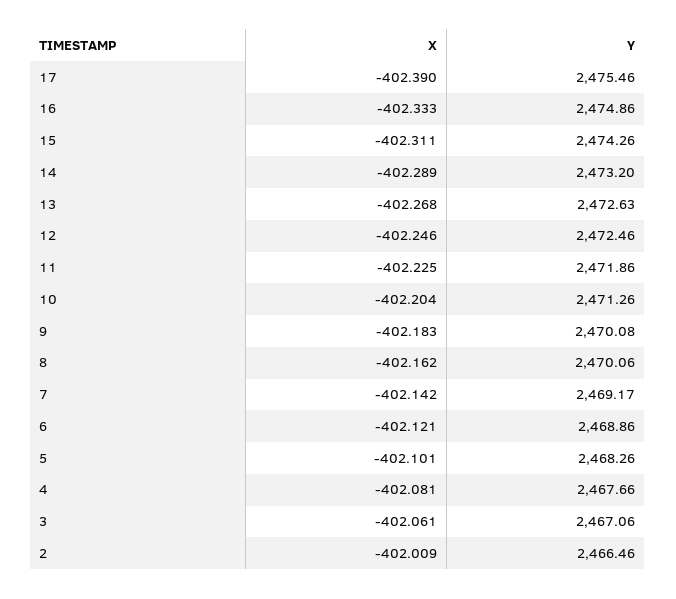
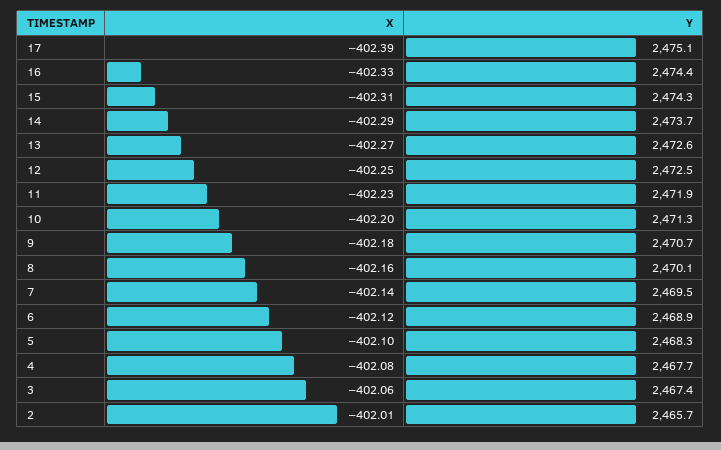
  {
    "X": {
      "17": -402.39,
      "16": -402.333,
      "15": -402.311,
      "14": -402.289,
      "13": -402.268,
      "12": -402.246,
      "11": -402.225,
      "10": -402.204,
      "9": -402.183,
      "8": -402.162,
      "7": -402.142,
      "6": -402.121,
      "5": -402.101,
      "4": -402.081,
      "3": -402.061,
      "2": -402.009
    },
    "Y": {
-     "17": 2475.46,
+     "17": 2475.1,
-     "16": 2474.86,
+     "16": 2474.4,
      "15": 2474.26,
-     "14": 2473.2,
+     "14": 2473.7,
      "13": 2472.63,
      "12": 2472.46,
      "11": 2471.86,
      "10": 2471.26,
-     "9": 2470.08,
+     "9": 2470.7,
      "8": 2470.06,
-     "7": 2469.17,
+     "7": 2469.5,
      "6": 2468.86,
      "5": 2468.26,
      "4": 2467.66,
-     "3": 2467.06,
+     "3": 2467.4,
-     "2": 2466.46
+     "2": 2465.7
    }
  }

